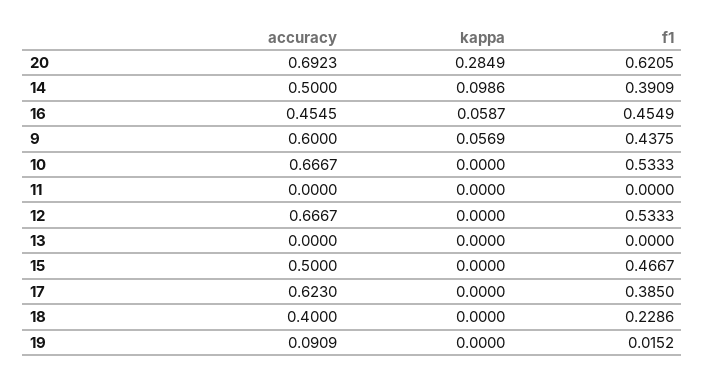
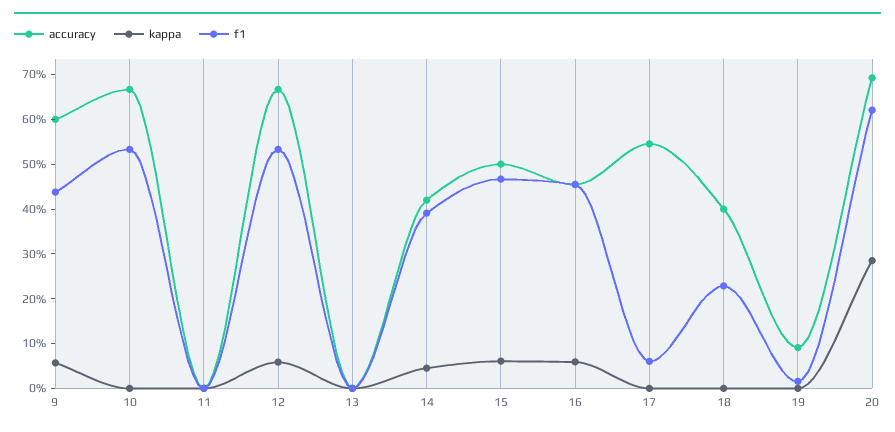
  {
    "accuracy": {
      "20": 0.6923,
-     "14": 0.5,
+     "14": 0.42,
      "16": 0.4545,
      "9": 0.6,
      "10": 0.6667,
      "11": 0,
      "12": 0.6667,
      "13": 0,
      "15": 0.5,
-     "17": 0.623,
+     "17": 0.54,
      "18": 0.4,
      "19": 0.0909
    },
    "kappa": {
      "20": 0.2849,
-     "14": 0.0986,
+     "14": 0.04,
      "16": 0.0587,
      "9": 0.0569,
      "10": 0,
      "11": 0,
-     "12": 0,
+     "12": 0.06,
      "13": 0,
-     "15": 0,
+     "15": 0.06,
      "17": 0,
      "18": 0,
      "19": 0
    },
    "f1": {
      "20": 0.6205,
      "14": 0.3909,
      "16": 0.4549,
      "9": 0.4375,
      "10": 0.5333,
      "11": 0,
      "12": 0.5333,
      "13": 0,
      "15": 0.4667,
-     "17": 0.385,
+     "17": 0.06,
      "18": 0.2286,
      "19": 0.0152
    }
  }

